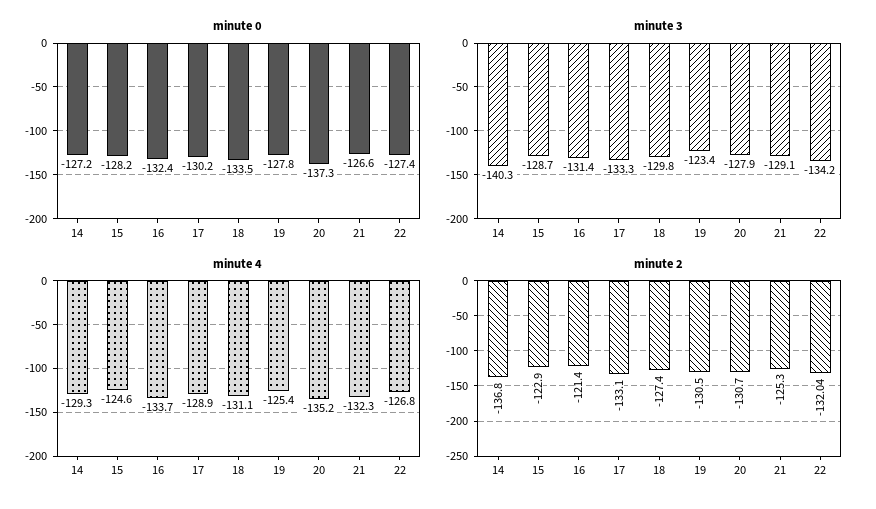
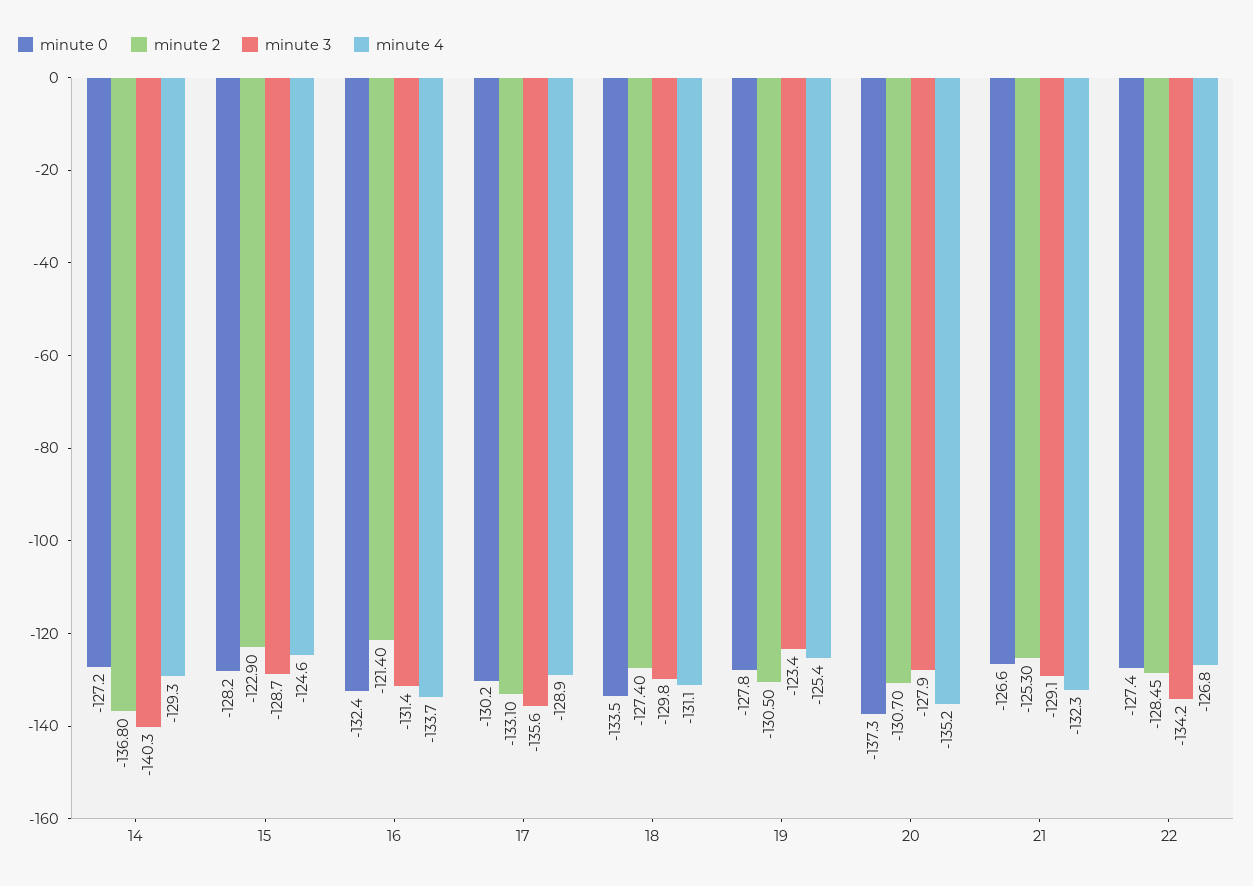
  {
    "minute 0": {
      "14": -127.2,
      "15": -128.2,
      "16": -132.4,
      "17": -130.2,
      "18": -133.5,
      "19": -127.8,
      "20": -137.3,
      "21": -126.6,
      "22": -127.4
    },
    "minute 3": {
      "14": -140.3,
      "15": -128.7,
      "16": -131.4,
-     "17": -133.3,
+     "17": -135.6,
      "18": -129.8,
      "19": -123.4,
      "20": -127.9,
      "21": -129.1,
      "22": -134.2
    },
    "minute 4": {
      "14": -129.3,
      "15": -124.6,
      "16": -133.7,
      "17": -128.9,
      "18": -131.1,
      "19": -125.4,
      "20": -135.2,
      "21": -132.3,
      "22": -126.8
    },
    "minute 2": {
      "14": -136.8,
      "15": -122.9,
      "16": -121.4,
      "17": -133.1,
      "18": -127.4,
      "19": -130.5,
      "20": -130.7,
      "21": -125.3,
-     "22": -132.04
+     "22": -128.45
    }
  }

